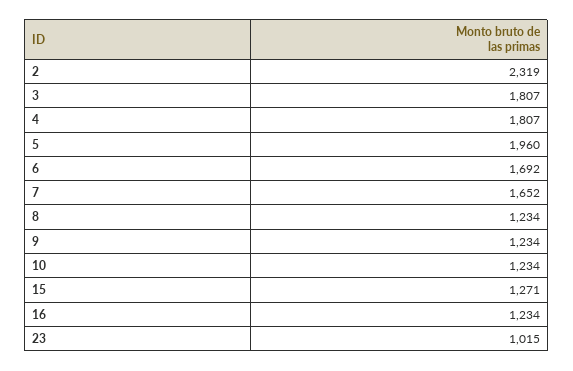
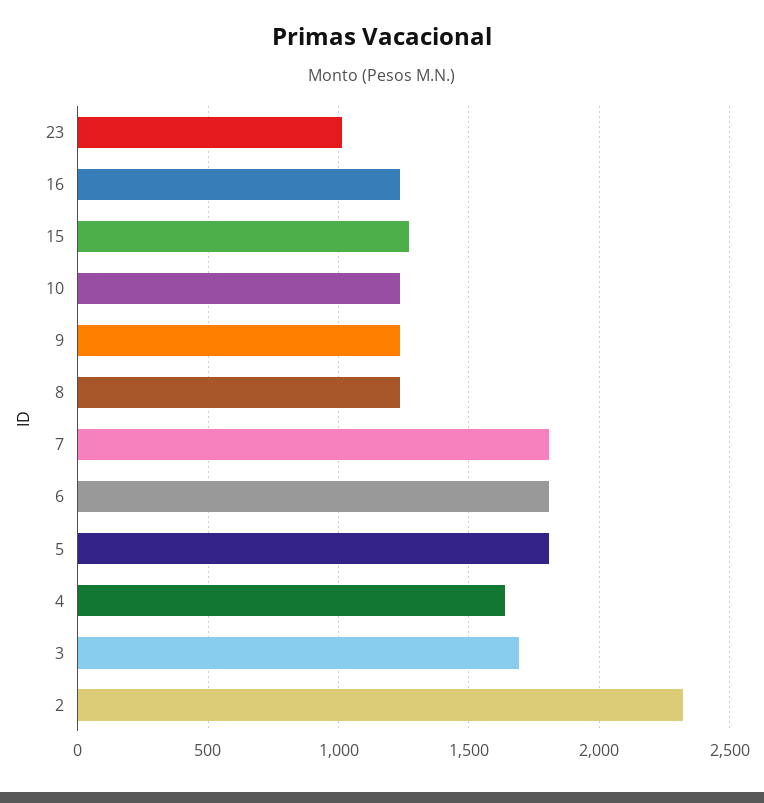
  {
    "2": 2319,
-   "3": 1807,
+   "3": 1700,
-   "4": 1807,
+   "4": 1650,
-   "5": 1960,
+   "5": 1800,
-   "6": 1692,
+   "6": 1800,
-   "7": 1652,
+   "7": 1800,
    "8": 1234,
    "9": 1234,
    "10": 1234,
    "15": 1271,
    "16": 1234,
    "23": 1015
  }

